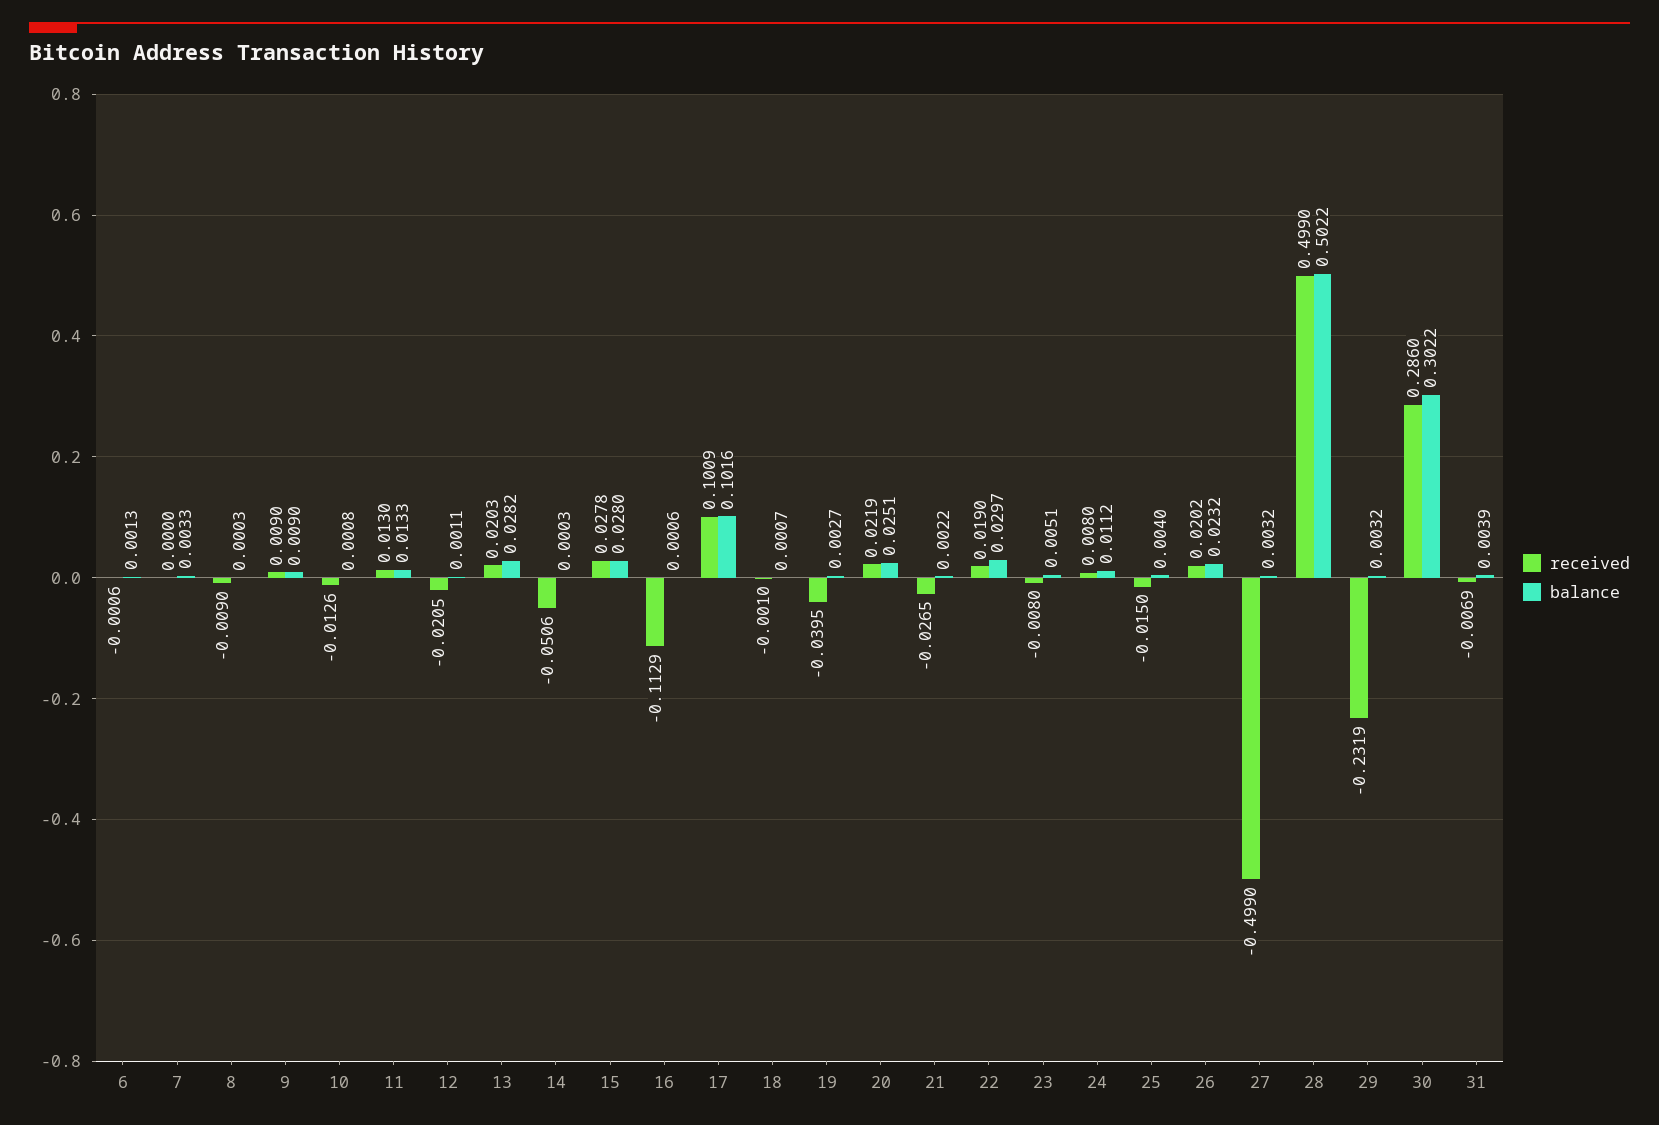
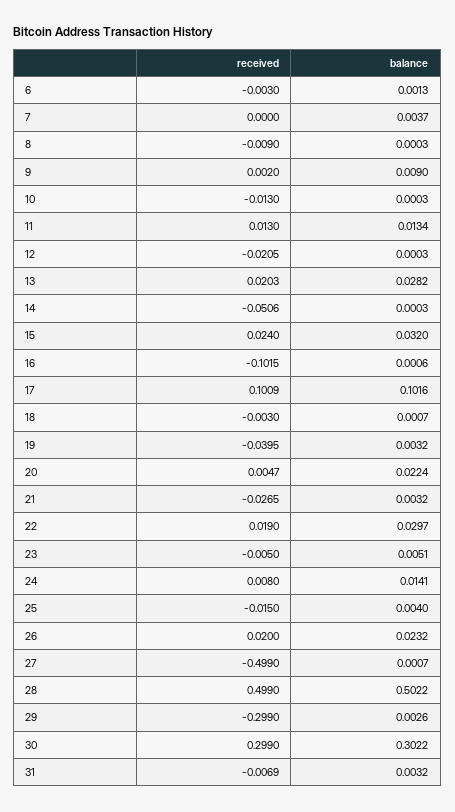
  {
    "received": {
-     "6": -0.0006,
+     "6": -0.003,
      "7": 0,
      "8": -0.009,
-     "9": 0.009,
+     "9": 0.002,
-     "10": -0.0126,
+     "10": -0.013,
      "11": 0.013,
      "12": -0.0205,
      "13": 0.0203,
      "14": -0.0506,
-     "15": 0.0278,
+     "15": 0.024,
-     "16": -0.1129,
+     "16": -0.1015,
      "17": 0.1009,
-     "18": -0.001,
+     "18": -0.003,
      "19": -0.0395,
-     "20": 0.0219,
+     "20": 0.0047,
      "21": -0.0265,
      "22": 0.019,
-     "23": -0.008,
+     "23": -0.005,
      "24": 0.008,
      "25": -0.015,
-     "26": 0.0202,
+     "26": 0.02,
      "27": -0.499,
      "28": 0.499,
-     "29": -0.2319,
+     "29": -0.299,
-     "30": 0.286,
+     "30": 0.299,
      "31": -0.0069
    },
    "balance": {
      "6": 0.0013,
-     "7": 0.0033,
+     "7": 0.0037,
      "8": 0.0003,
      "9": 0.009,
-     "10": 0.0008,
+     "10": 0.0003,
-     "11": 0.0133,
+     "11": 0.0134,
-     "12": 0.0011,
+     "12": 0.0003,
      "13": 0.0282,
      "14": 0.0003,
-     "15": 0.028,
+     "15": 0.032,
      "16": 0.0006,
      "17": 0.1016,
      "18": 0.0007,
-     "19": 0.0027,
+     "19": 0.0032,
-     "20": 0.0251,
+     "20": 0.0224,
-     "21": 0.0022,
+     "21": 0.0032,
      "22": 0.0297,
      "23": 0.0051,
-     "24": 0.0112,
+     "24": 0.0141,
      "25": 0.004,
      "26": 0.0232,
-     "27": 0.0032,
+     "27": 0.0007,
      "28": 0.5022,
-     "29": 0.0032,
+     "29": 0.0026,
      "30": 0.3022,
-     "31": 0.0039
+     "31": 0.0032
    }
  }

